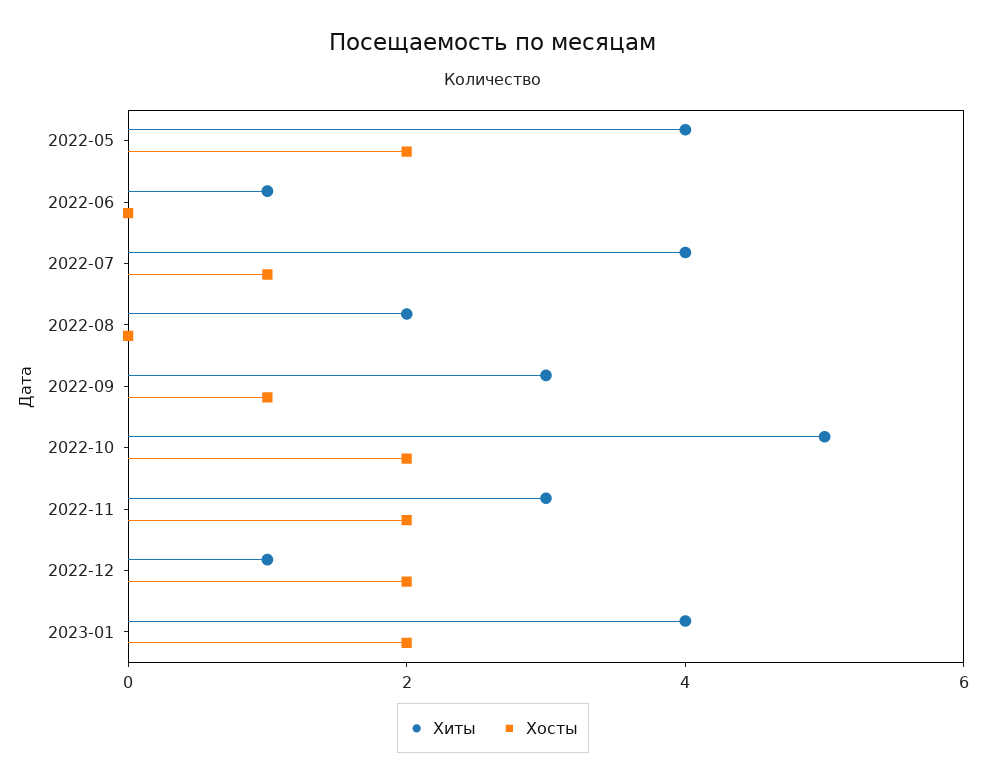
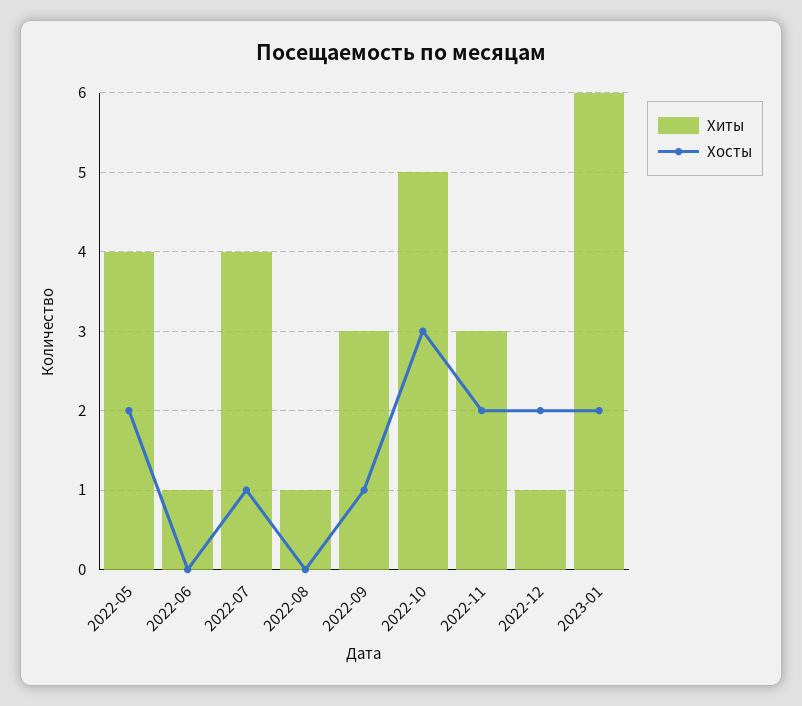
  {
    "Хиты": {
      "2022-05": 4,
      "2022-06": 1,
      "2022-07": 4,
-     "2022-08": 2,
+     "2022-08": 1,
      "2022-09": 3,
      "2022-10": 5,
      "2022-11": 3,
      "2022-12": 1,
-     "2023-01": 4
+     "2023-01": 6
    },
    "Хосты": {
      "2022-05": 2,
      "2022-06": 0,
      "2022-07": 1,
      "2022-08": 0,
      "2022-09": 1,
-     "2022-10": 2,
+     "2022-10": 3,
      "2022-11": 2,
      "2022-12": 2,
      "2023-01": 2
    }
  }

